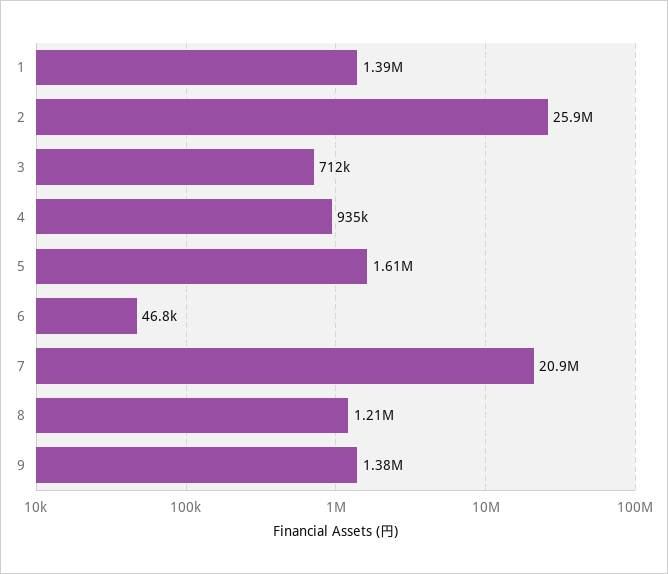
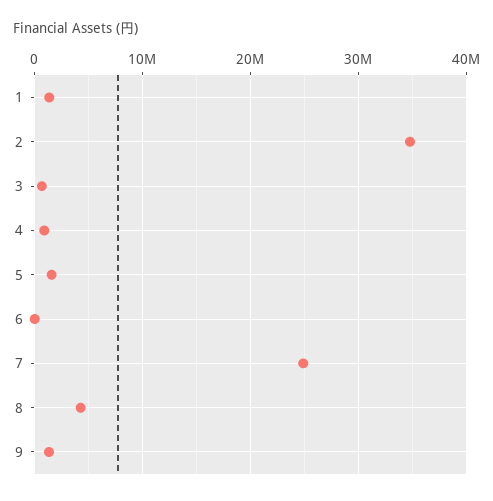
  {
    "1": 1390000,
-   "2": 25900000,
+   "2": 35000000,
    "3": 712000,
    "4": 935000,
    "5": 1610000,
    "6": 46800,
-   "7": 20900000,
+   "7": 25000000,
-   "8": 1210000,
+   "8": 4000000,
    "9": 1380000
  }

